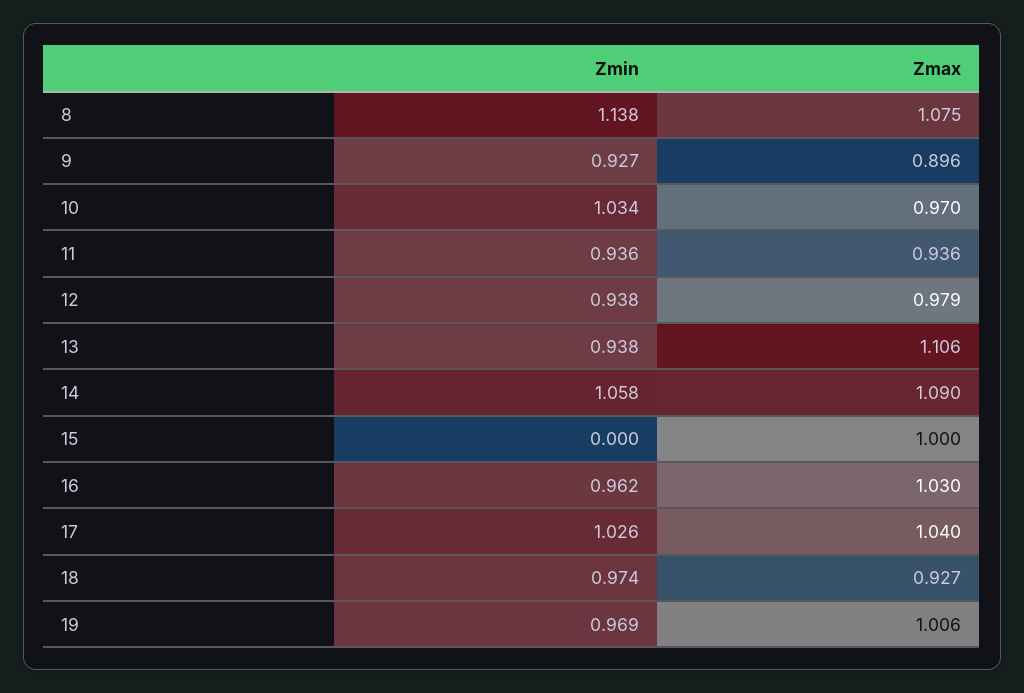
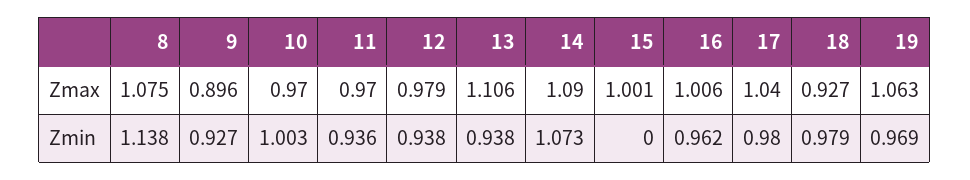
  {
    "Zmin": {
      "8": 1.138,
      "9": 0.927,
-     "10": 1.034,
+     "10": 1.003,
      "11": 0.936,
      "12": 0.938,
      "13": 0.938,
-     "14": 1.058,
+     "14": 1.073,
      "15": 0,
      "16": 0.962,
-     "17": 1.026,
+     "17": 0.98,
-     "18": 0.974,
+     "18": 0.979,
      "19": 0.969
    },
    "Zmax": {
      "8": 1.075,
      "9": 0.896,
      "10": 0.97,
-     "11": 0.936,
+     "11": 0.97,
      "12": 0.979,
      "13": 1.106,
      "14": 1.09,
-     "15": 1,
+     "15": 1.001,
-     "16": 1.03,
+     "16": 1.006,
      "17": 1.04,
      "18": 0.927,
-     "19": 1.006
+     "19": 1.063
    }
  }

